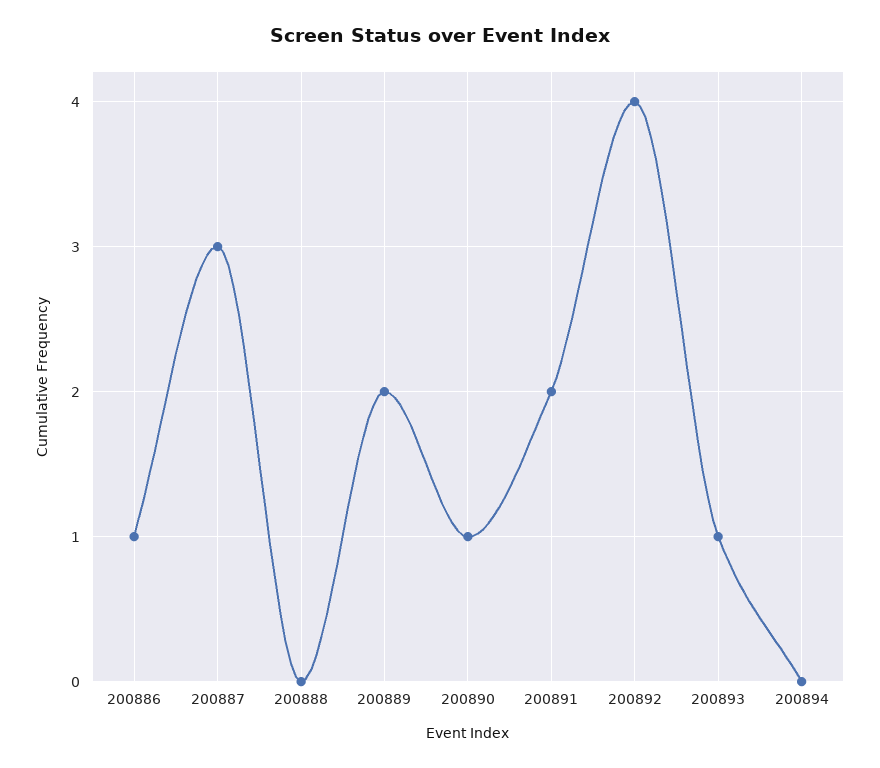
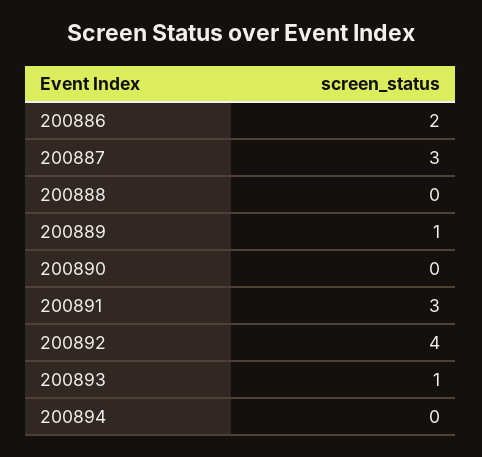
  {
-   "200886": 1,
+   "200886": 2,
    "200887": 3,
    "200888": 0,
-   "200889": 2,
+   "200889": 1,
-   "200890": 1,
+   "200890": 0,
-   "200891": 2,
+   "200891": 3,
    "200892": 4,
    "200893": 1,
    "200894": 0
  }

